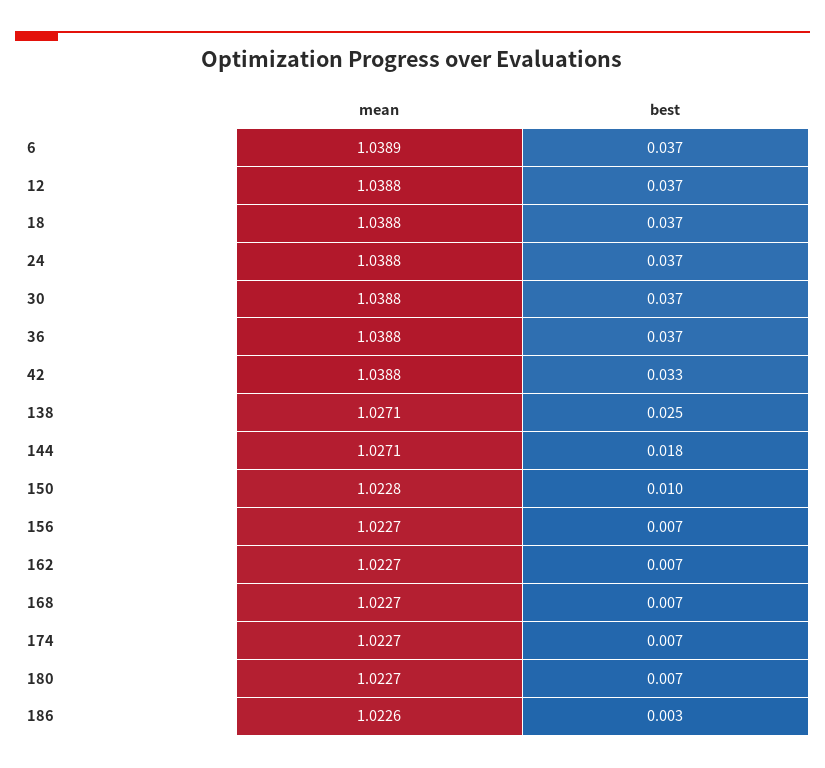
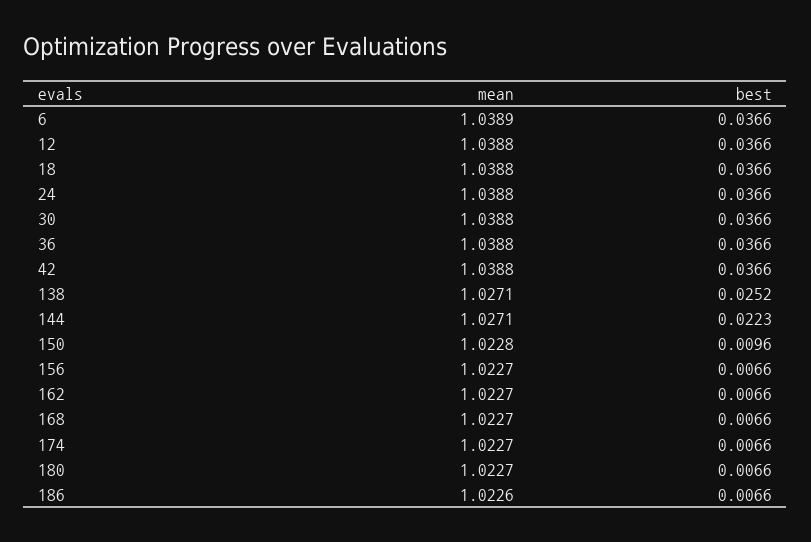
  {
    "mean": {
      "6": 1.0389,
      "12": 1.0388,
      "18": 1.0388,
      "24": 1.0388,
      "30": 1.0388,
      "36": 1.0388,
      "42": 1.0388,
      "138": 1.0271,
      "144": 1.0271,
      "150": 1.0228,
      "156": 1.0227,
      "162": 1.0227,
      "168": 1.0227,
      "174": 1.0227,
      "180": 1.0227,
      "186": 1.0226
    },
    "best": {
      "6": 0.0366,
      "12": 0.0366,
      "18": 0.0366,
      "24": 0.0366,
      "30": 0.0366,
      "36": 0.0366,
-     "42": 0.033,
+     "42": 0.0366,
      "138": 0.0252,
-     "144": 0.018,
+     "144": 0.0223,
      "150": 0.0096,
      "156": 0.0066,
      "162": 0.0066,
      "168": 0.0066,
      "174": 0.0066,
      "180": 0.0066,
-     "186": 0.003
+     "186": 0.0066
    }
  }

